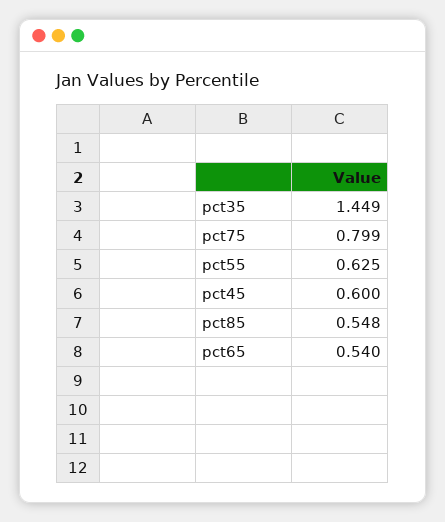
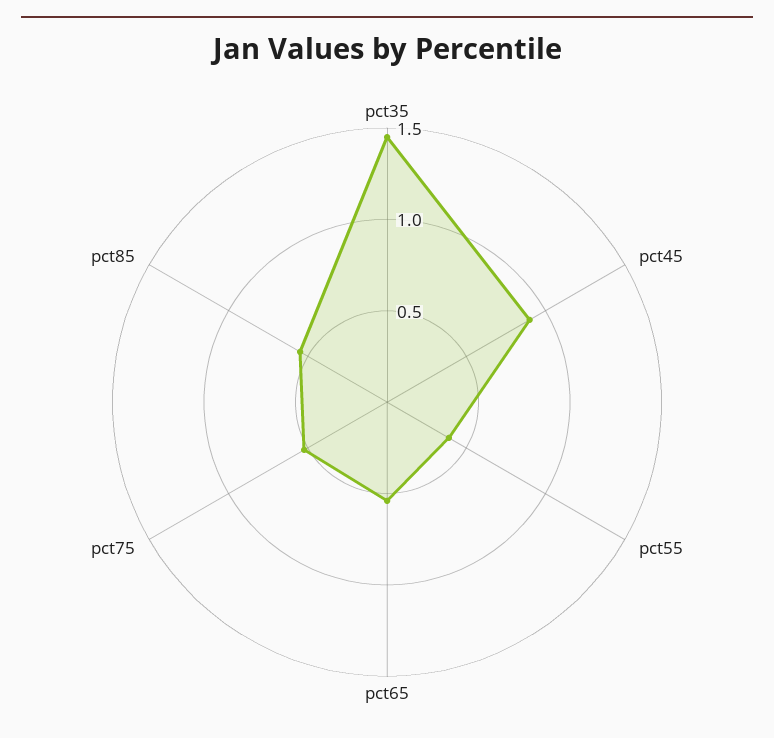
  {
    "pct35": 1.449,
-   "pct75": 0.799,
+   "pct75": 0.5,
-   "pct55": 0.625,
+   "pct55": 0.4,
-   "pct45": 0.6,
+   "pct45": 0.9,
    "pct85": 0.548,
    "pct65": 0.54
  }

